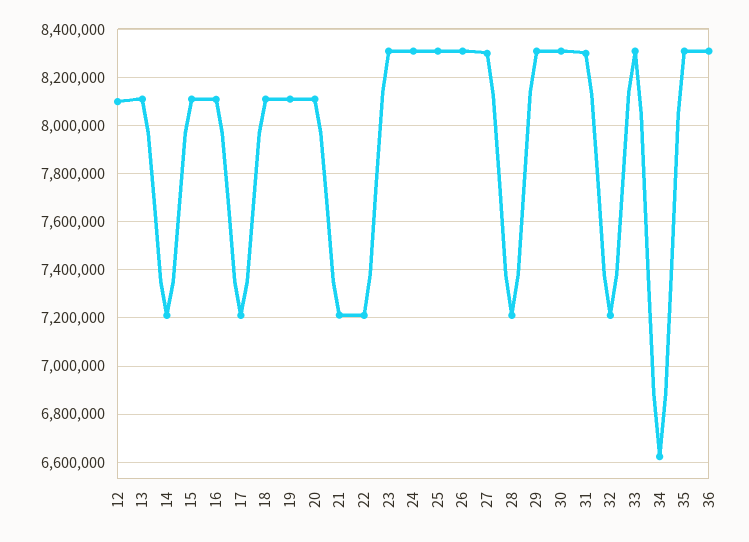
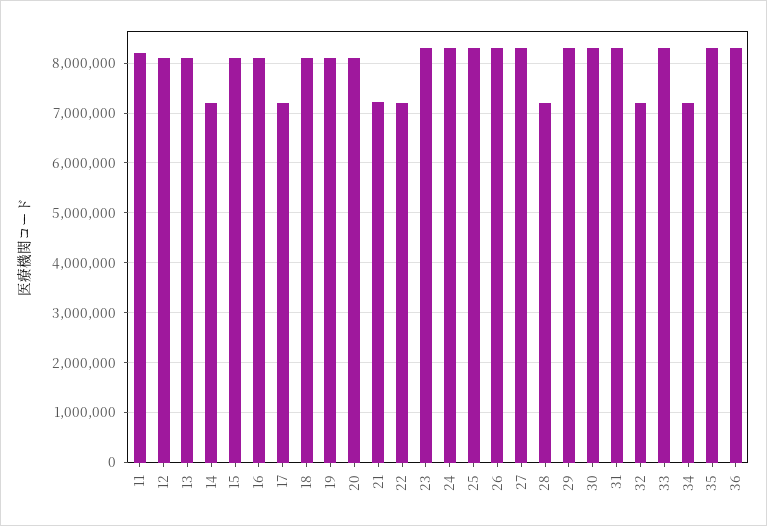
  {
    "12": 8100000,
    "13": 8100000,
    "14": 7200000,
    "15": 8100000,
    "16": 8100000,
    "17": 7200000,
    "18": 8100000,
    "19": 8100000,
    "20": 8100000,
    "21": 7200000,
    "22": 7200000,
    "23": 8300000,
    "24": 8300000,
    "25": 8300000,
    "26": 8300000,
    "27": 8300000,
    "28": 7200000,
    "29": 8300000,
    "30": 8300000,
    "31": 8300000,
    "32": 7200000,
    "33": 8300000,
-   "34": 6625000,
+   "34": 7200000,
    "35": 8300000,
-   "36": 8300000
+   "36": 8300000,
+   "11": 8200000
  }

